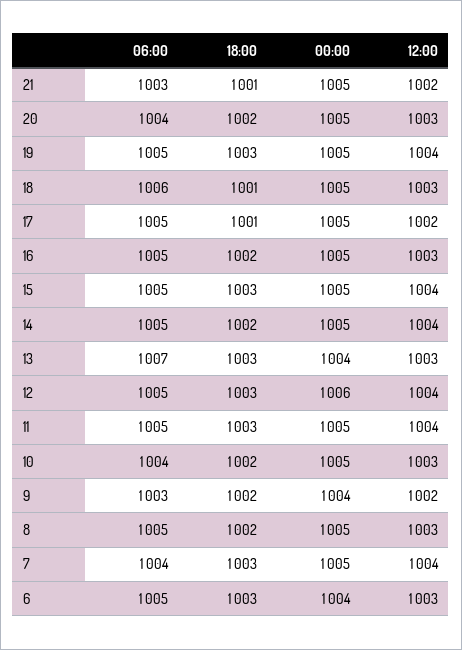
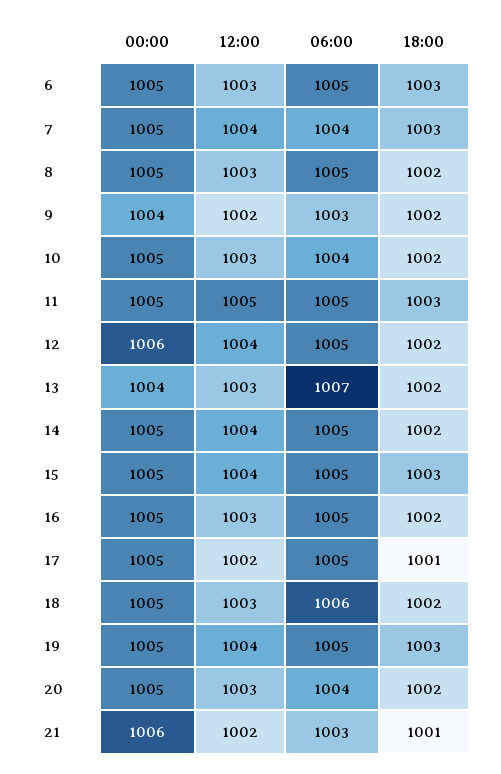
  {
    "06:00": {
      "21": 1003,
      "20": 1004,
      "19": 1005,
      "18": 1006,
      "17": 1005,
      "16": 1005,
      "15": 1005,
      "14": 1005,
      "13": 1007,
      "12": 1005,
      "11": 1005,
      "10": 1004,
      "9": 1003,
      "8": 1005,
      "7": 1004,
      "6": 1005
    },
    "18:00": {
      "21": 1001,
      "20": 1002,
      "19": 1003,
-     "18": 1001,
+     "18": 1002,
      "17": 1001,
      "16": 1002,
      "15": 1003,
      "14": 1002,
-     "13": 1003,
+     "13": 1002,
-     "12": 1003,
+     "12": 1002,
      "11": 1003,
      "10": 1002,
      "9": 1002,
      "8": 1002,
      "7": 1003,
      "6": 1003
    },
    "00:00": {
-     "21": 1005,
+     "21": 1006,
      "20": 1005,
      "19": 1005,
      "18": 1005,
      "17": 1005,
      "16": 1005,
      "15": 1005,
      "14": 1005,
      "13": 1004,
      "12": 1006,
      "11": 1005,
      "10": 1005,
      "9": 1004,
      "8": 1005,
      "7": 1005,
-     "6": 1004
+     "6": 1005
    },
    "12:00": {
      "21": 1002,
      "20": 1003,
      "19": 1004,
      "18": 1003,
      "17": 1002,
      "16": 1003,
      "15": 1004,
      "14": 1004,
      "13": 1003,
      "12": 1004,
-     "11": 1004,
+     "11": 1005,
      "10": 1003,
      "9": 1002,
      "8": 1003,
      "7": 1004,
      "6": 1003
    }
  }

